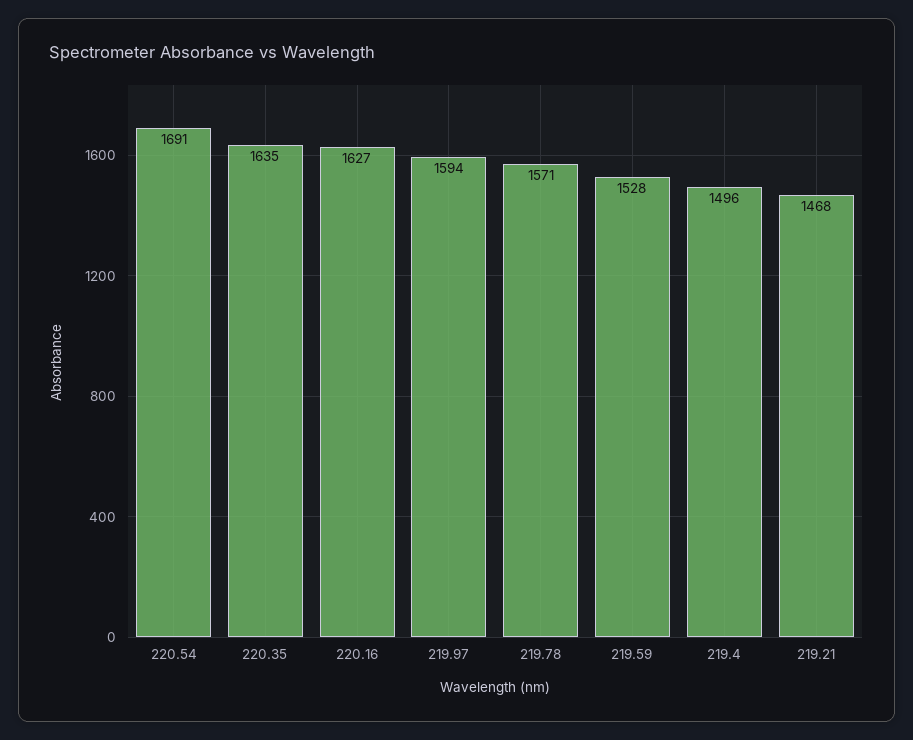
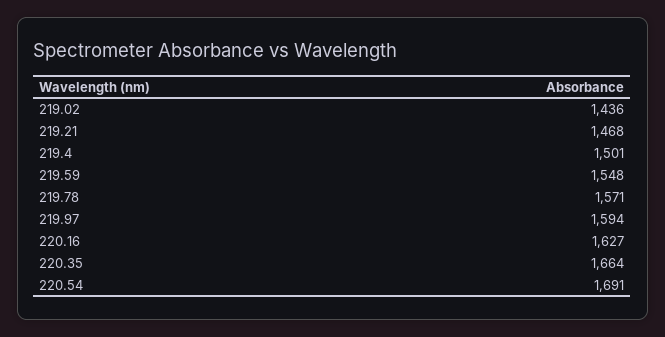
  {
    "220.54": 1691,
-   "220.35": 1635,
+   "220.35": 1664,
    "220.16": 1627,
    "219.97": 1594,
    "219.78": 1571,
-   "219.59": 1528,
+   "219.59": 1548,
-   "219.4": 1496,
+   "219.4": 1501,
-   "219.21": 1468
+   "219.21": 1468,
+   "219.02": 1436
  }

